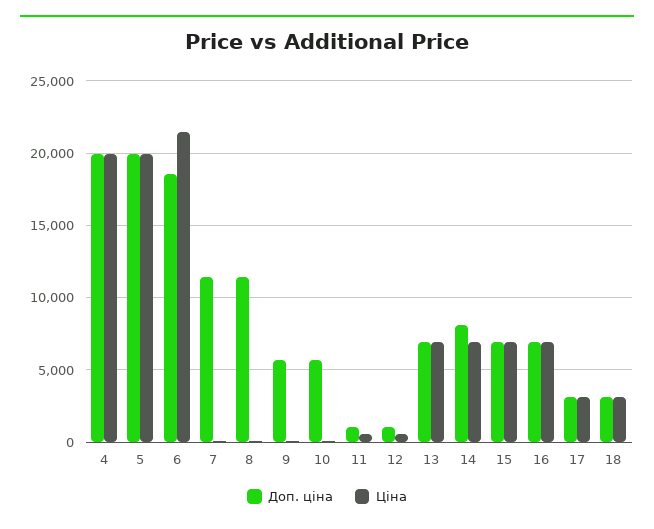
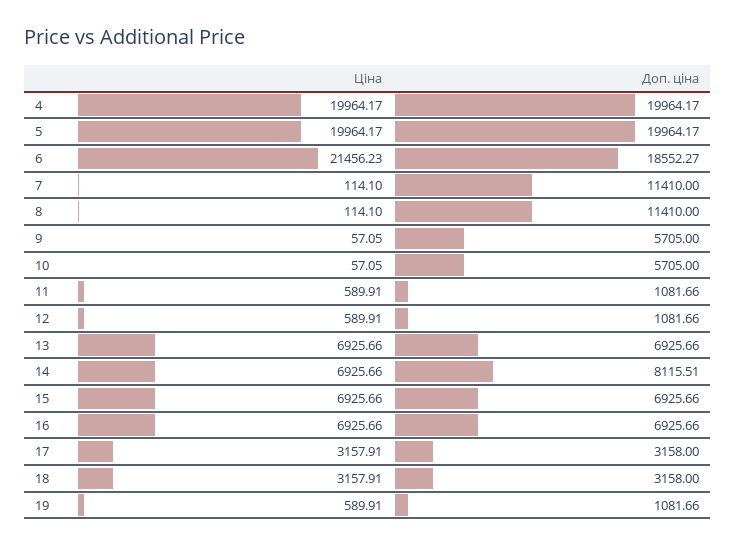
  {
    "Доп. ціна": {
      "4": 19964.17,
      "5": 19964.17,
      "6": 18552.27,
      "7": 11410,
      "8": 11410,
      "9": 5705,
      "10": 5705,
      "11": 1081.66,
      "12": 1081.66,
      "13": 6925.66,
      "14": 8115.51,
      "15": 6925.66,
      "16": 6925.66,
      "17": 3158,
-     "18": 3158
+     "18": 3158,
+     "19": 1081.66
    },
    "Ціна": {
      "4": 19964.17,
      "5": 19964.17,
      "6": 21456.23,
      "7": 114.1,
      "8": 114.1,
      "9": 57.05,
      "10": 57.05,
      "11": 589.91,
      "12": 589.91,
      "13": 6925.66,
      "14": 6925.66,
      "15": 6925.66,
      "16": 6925.66,
      "17": 3157.91,
-     "18": 3157.91
+     "18": 3157.91,
+     "19": 589.91
    }
  }

